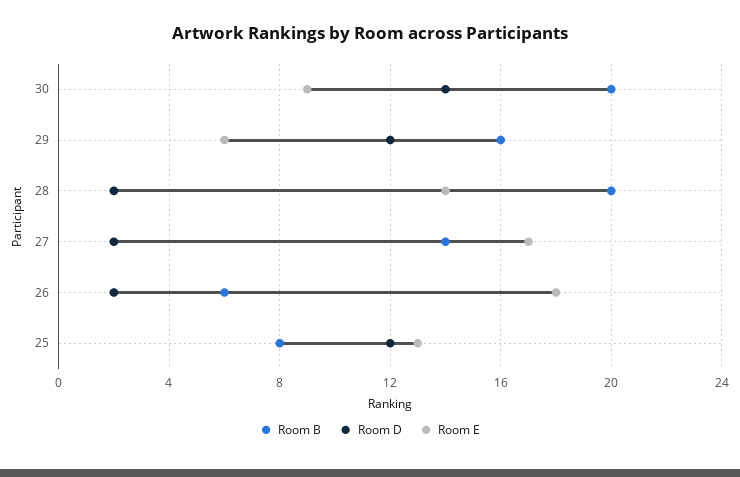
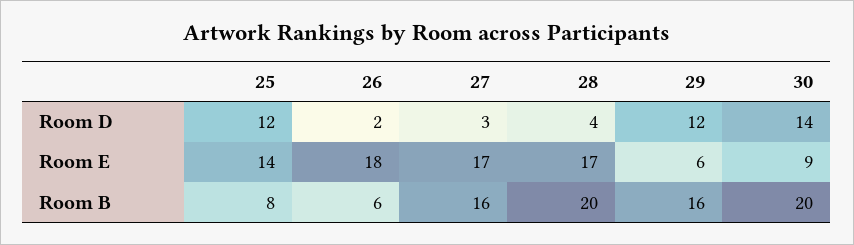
  {
    "Room B": {
      "30": 20,
      "29": 16,
      "28": 20,
-     "27": 14,
+     "27": 16,
      "26": 6,
      "25": 8
    },
    "Room D": {
      "30": 14,
      "29": 12,
-     "28": 2,
+     "28": 4,
-     "27": 2,
+     "27": 3,
      "26": 2,
      "25": 12
    },
    "Room E": {
      "30": 9,
      "29": 6,
-     "28": 14,
+     "28": 17,
      "27": 17,
      "26": 18,
-     "25": 13
+     "25": 14
    }
  }

